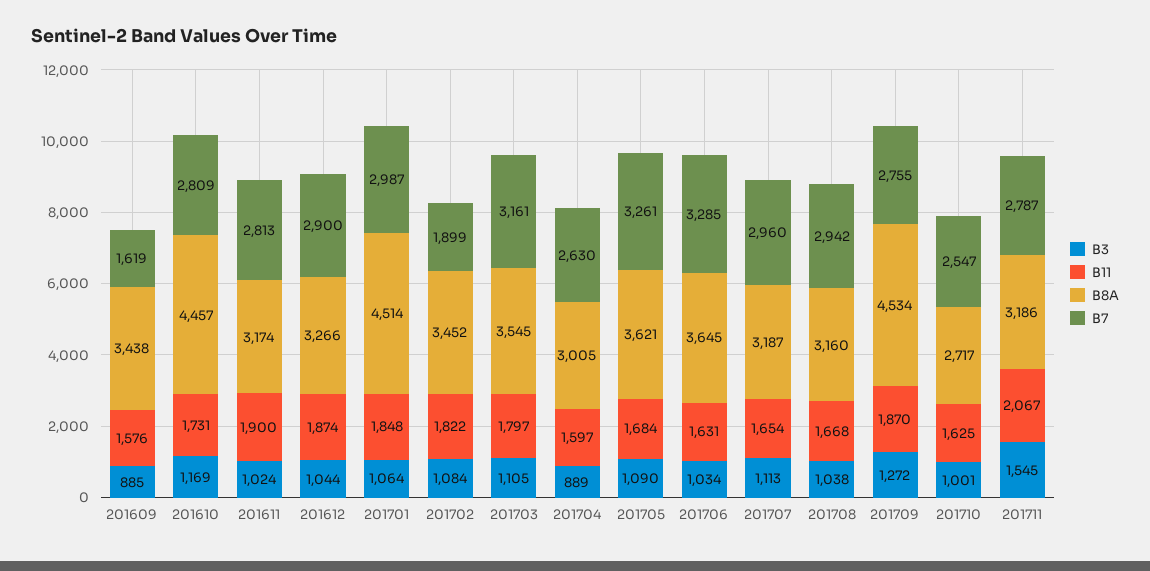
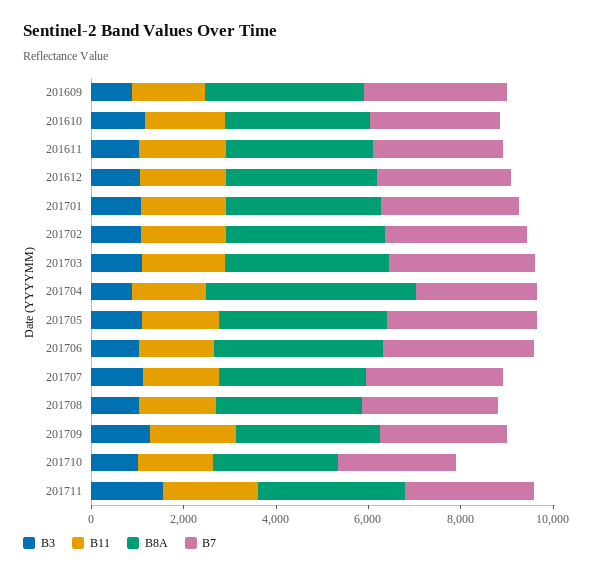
  {
    "B3": {
      "201609": 885,
      "201610": 1169,
      "201611": 1024,
      "201612": 1044,
      "201701": 1064,
      "201702": 1084,
      "201703": 1105,
      "201704": 889,
      "201705": 1090,
      "201706": 1034,
      "201707": 1113,
      "201708": 1038,
      "201709": 1272,
      "201710": 1001,
      "201711": 1545
    },
    "B11": {
      "201609": 1576,
      "201610": 1731,
      "201611": 1900,
      "201612": 1874,
      "201701": 1848,
      "201702": 1822,
      "201703": 1797,
      "201704": 1597,
      "201705": 1684,
      "201706": 1631,
      "201707": 1654,
      "201708": 1668,
      "201709": 1870,
      "201710": 1625,
      "201711": 2067
    },
    "B8A": {
      "201609": 3438,
-     "201610": 4457,
+     "201610": 3000,
      "201611": 3174,
      "201612": 3266,
-     "201701": 4514,
+     "201701": 3500,
      "201702": 3452,
      "201703": 3545,
-     "201704": 3005,
+     "201704": 4500,
      "201705": 3621,
      "201706": 3645,
      "201707": 3187,
      "201708": 3160,
-     "201709": 4534,
+     "201709": 3000,
      "201710": 2717,
      "201711": 3186
    },
    "B7": {
-     "201609": 1619,
+     "201609": 3000,
      "201610": 2809,
      "201611": 2813,
      "201612": 2900,
      "201701": 2987,
-     "201702": 1899,
+     "201702": 3000,
      "201703": 3161,
      "201704": 2630,
      "201705": 3261,
      "201706": 3285,
      "201707": 2960,
      "201708": 2942,
      "201709": 2755,
      "201710": 2547,
      "201711": 2787
    }
  }

